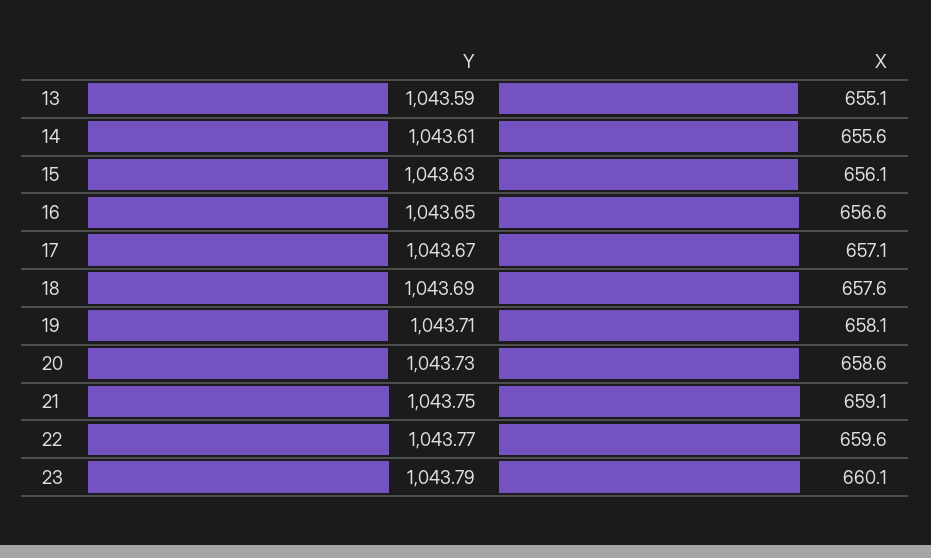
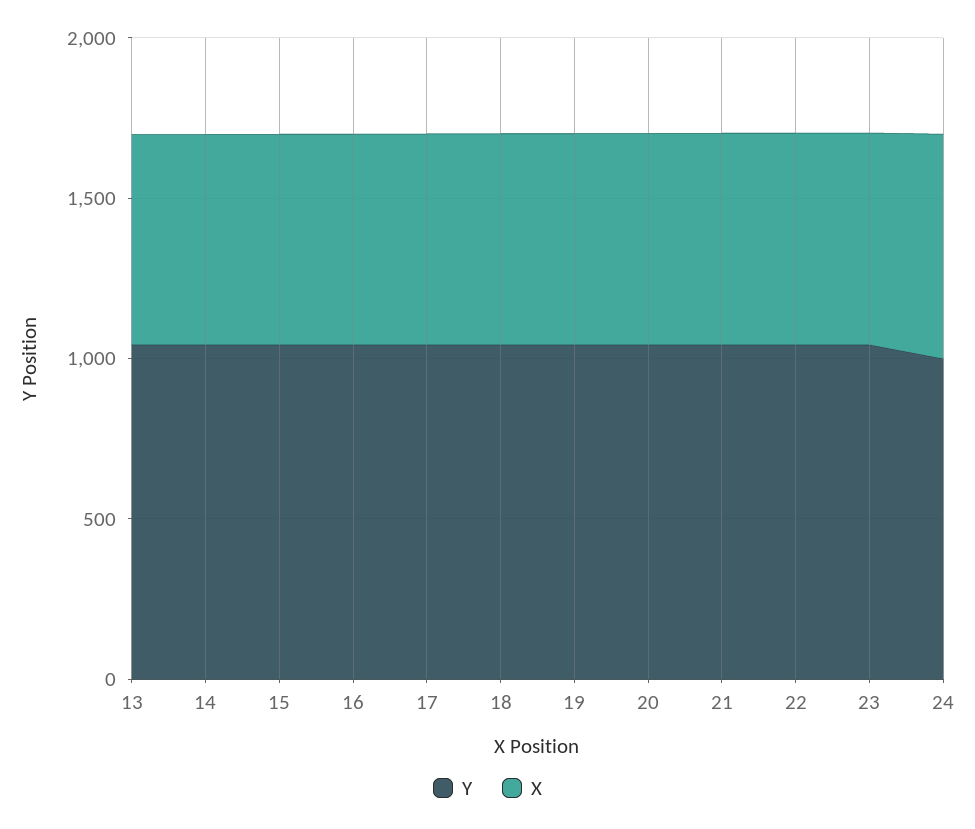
  {
    "Y": {
      "13": 1043.59,
      "14": 1043.61,
      "15": 1043.63,
      "16": 1043.65,
      "17": 1043.67,
      "18": 1043.69,
      "19": 1043.71,
      "20": 1043.73,
      "21": 1043.75,
      "22": 1043.77,
-     "23": 1043.79
+     "23": 1043.79,
+     "24": 1000
    },
    "X": {
      "13": 655.1,
      "14": 655.6,
      "15": 656.1,
      "16": 656.6,
      "17": 657.1,
      "18": 657.6,
      "19": 658.1,
      "20": 658.6,
      "21": 659.1,
      "22": 659.6,
-     "23": 660.1
+     "23": 660.1,
+     "24": 700
    }
  }

